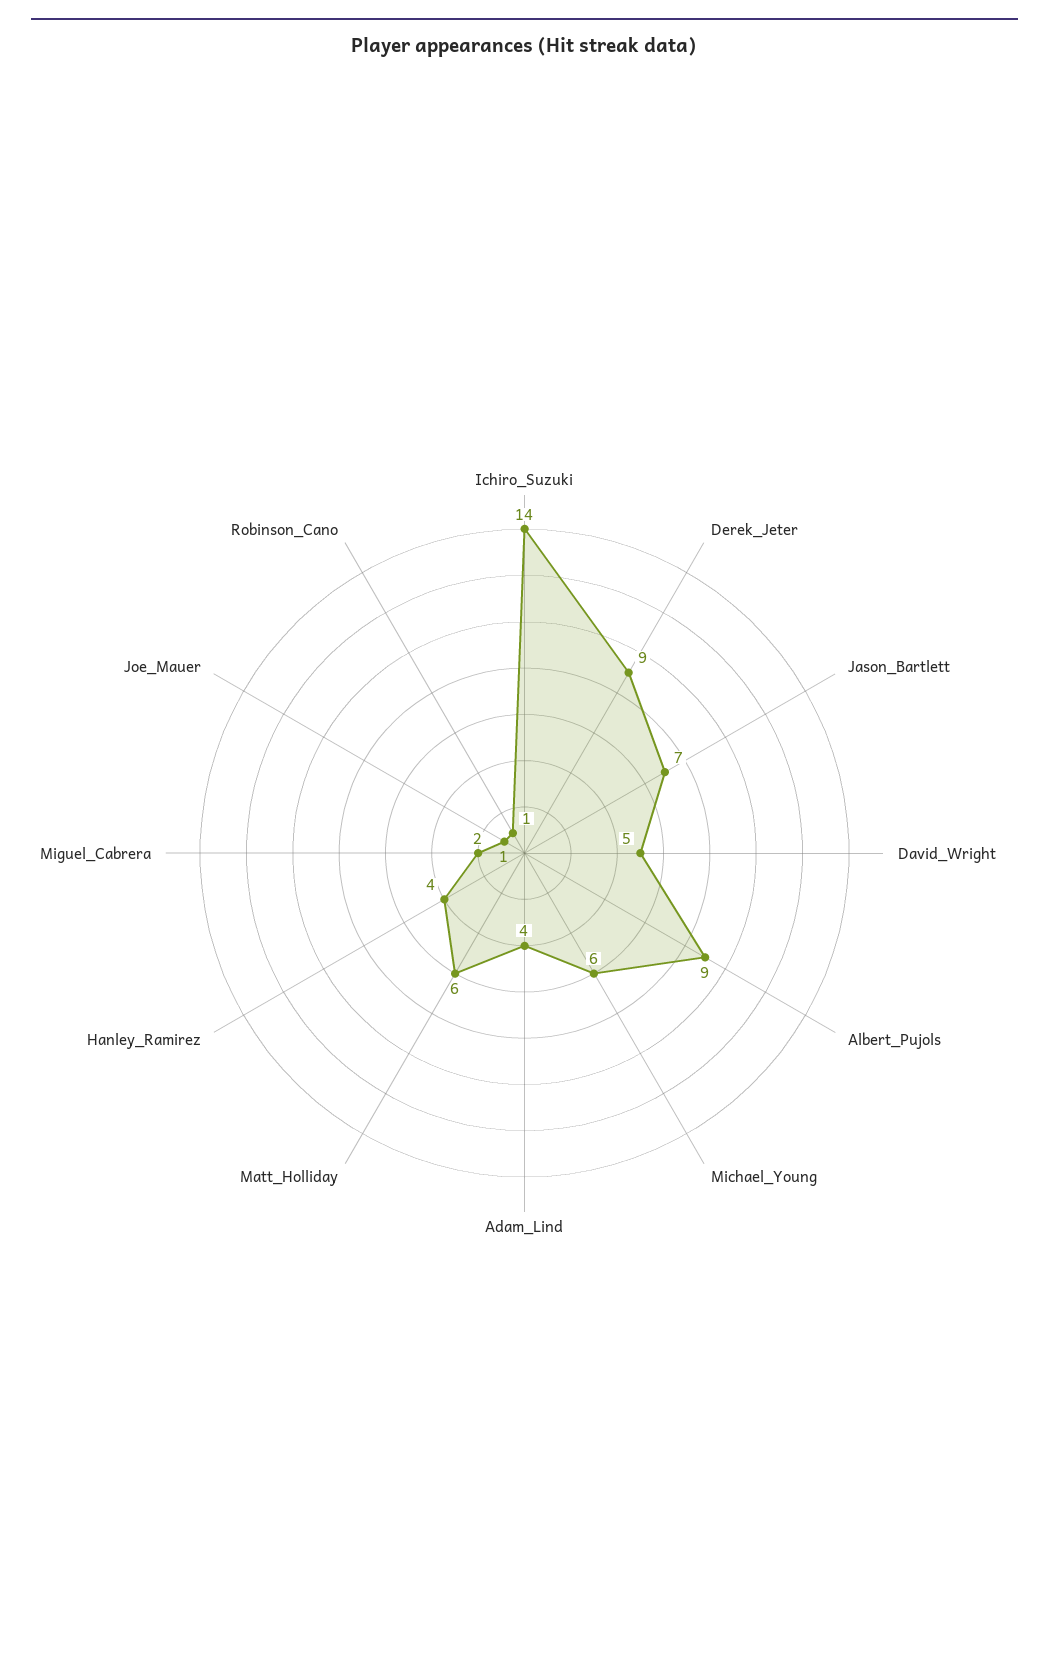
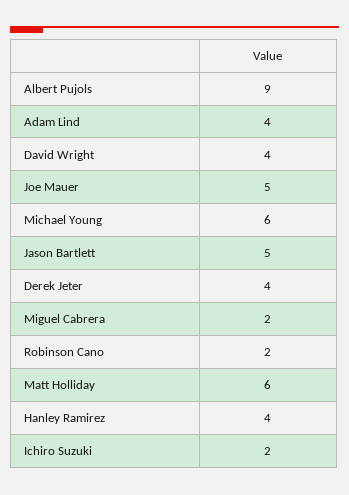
  {
-   "Ichiro_Suzuki": 14,
+   "Ichiro_Suzuki": 2,
-   "Derek_Jeter": 9,
+   "Derek_Jeter": 4,
-   "Jason_Bartlett": 7,
+   "Jason_Bartlett": 5,
-   "David_Wright": 5,
+   "David_Wright": 4,
    "Albert_Pujols": 9,
    "Michael_Young": 6,
    "Adam_Lind": 4,
    "Matt_Holliday": 6,
    "Hanley_Ramirez": 4,
    "Miguel_Cabrera": 2,
-   "Joe_Mauer": 1,
+   "Joe_Mauer": 5,
-   "Robinson_Cano": 1
+   "Robinson_Cano": 2
  }

